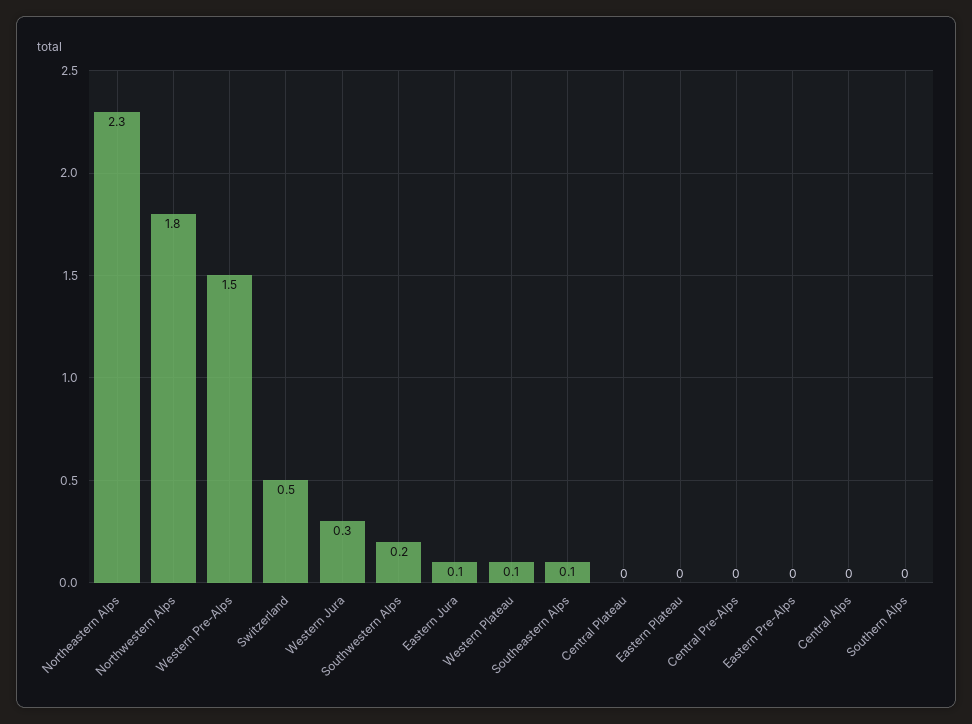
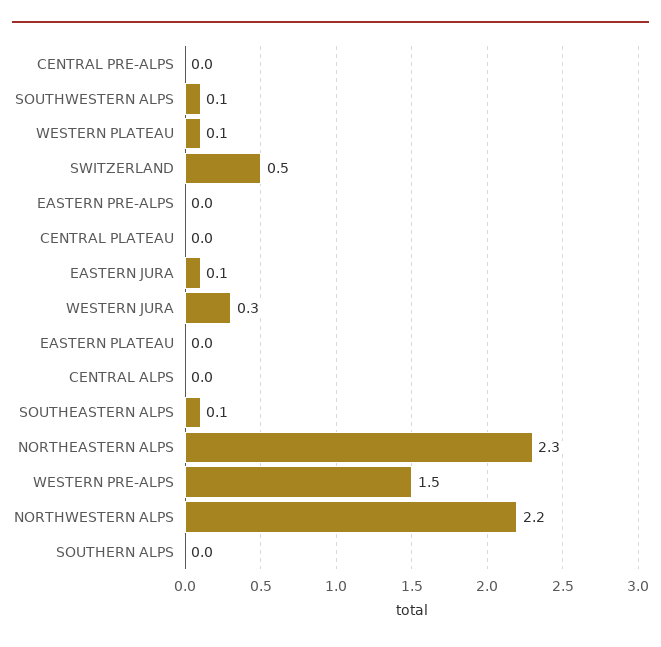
  {
    "Northeastern Alps": 2.3,
-   "Northwestern Alps": 1.8,
+   "Northwestern Alps": 2.2,
    "Western Pre-Alps": 1.5,
    "Switzerland": 0.5,
    "Western Jura": 0.3,
-   "Southwestern Alps": 0.2,
+   "Southwestern Alps": 0.1,
    "Eastern Jura": 0.1,
    "Western Plateau": 0.1,
    "Southeastern Alps": 0.1,
    "Central Plateau": 0,
    "Eastern Plateau": 0,
    "Central Pre-Alps": 0,
    "Eastern Pre-Alps": 0,
    "Central Alps": 0,
    "Southern Alps": 0
  }

